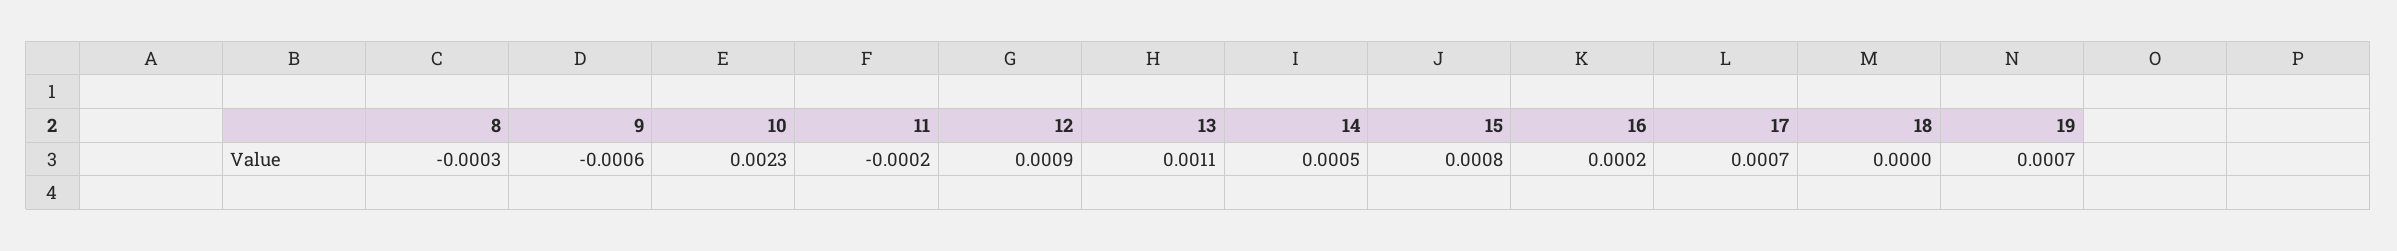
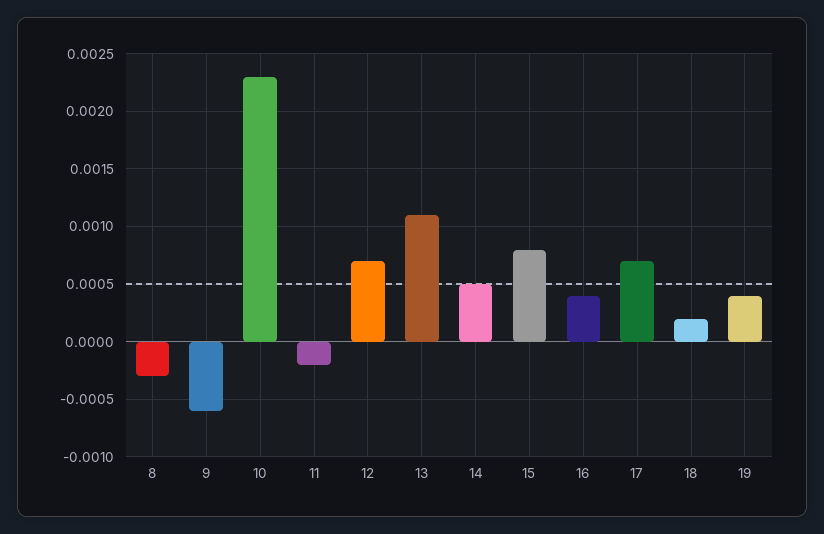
  {
    "8": -0.0003,
    "9": -0.0006,
    "10": 0.0023,
    "11": -0.0002,
-   "12": 0.0009,
+   "12": 0.0007,
    "13": 0.0011,
    "14": 0.0005,
    "15": 0.0008,
-   "16": 0.0002,
+   "16": 0.0004,
    "17": 0.0007,
-   "18": 0,
+   "18": 0.0002,
-   "19": 0.0007
+   "19": 0.0004
  }

